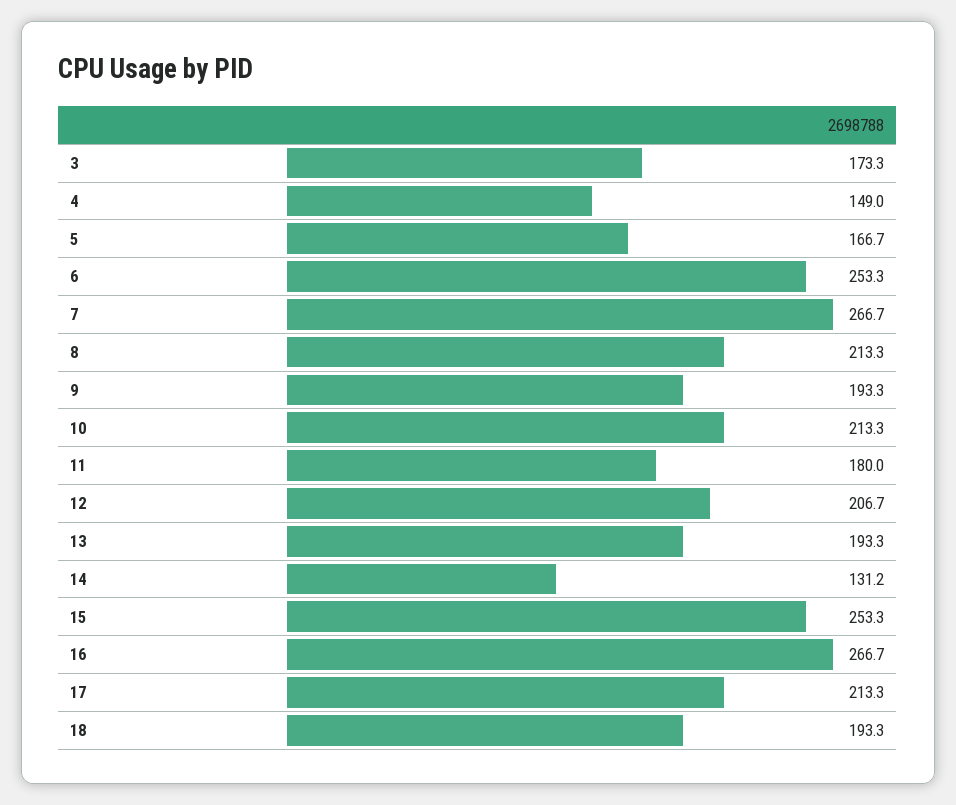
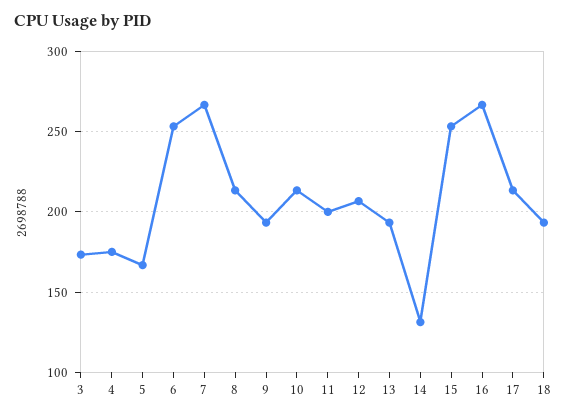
  {
    "3": 173.3,
-   "4": 149,
+   "4": 175,
    "5": 166.7,
    "6": 253.3,
    "7": 266.7,
    "8": 213.3,
    "9": 193.3,
    "10": 213.3,
-   "11": 180,
+   "11": 200,
    "12": 206.7,
    "13": 193.3,
    "14": 131.2,
    "15": 253.3,
    "16": 266.7,
    "17": 213.3,
    "18": 193.3
  }

